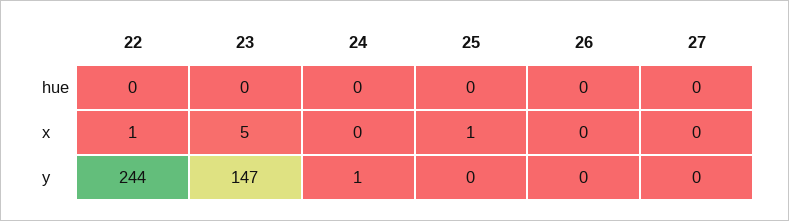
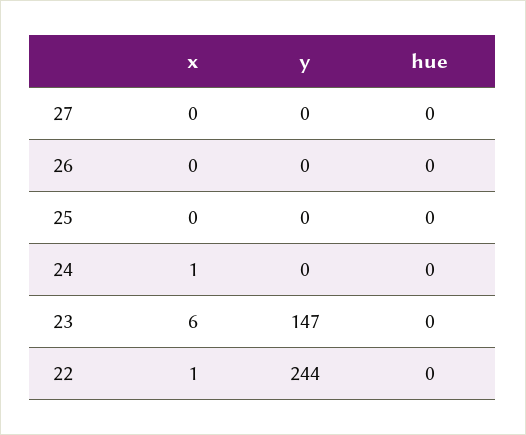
  {
    "22": {
      "hue": 0,
      "x": 1,
      "y": 244
    },
    "23": {
      "hue": 0,
-     "x": 5,
+     "x": 6,
      "y": 147
    },
    "24": {
      "hue": 0,
-     "x": 0,
+     "x": 1,
-     "y": 1
+     "y": 0
    },
    "25": {
      "hue": 0,
-     "x": 1,
+     "x": 0,
      "y": 0
    },
    "26": {
      "hue": 0,
      "x": 0,
      "y": 0
    },
    "27": {
      "hue": 0,
      "x": 0,
      "y": 0
    }
  }

